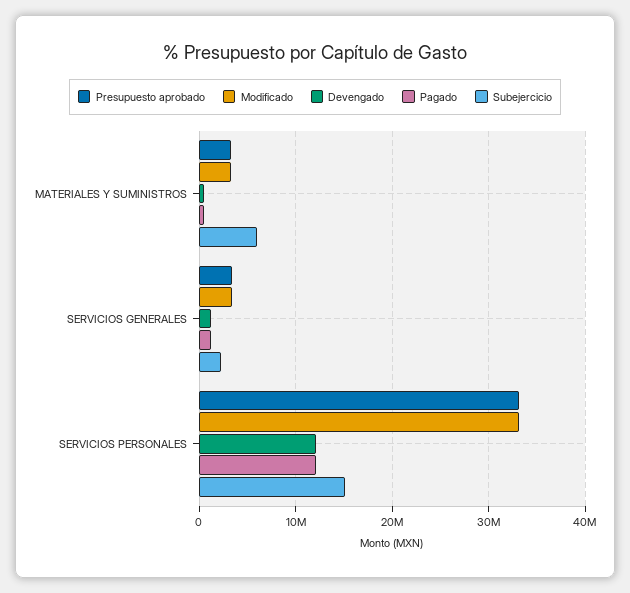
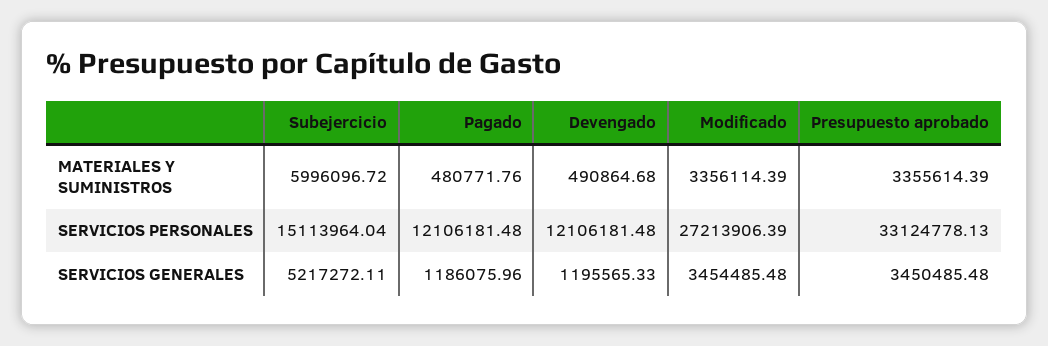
  {
    "Presupuesto aprobado": {
      "MATERIALES Y SUMINISTROS": 3355614.39,
      "SERVICIOS GENERALES": 3450485.48,
      "SERVICIOS PERSONALES": 33124778.13
    },
    "Modificado": {
      "MATERIALES Y SUMINISTROS": 3356114.39,
      "SERVICIOS GENERALES": 3454485.48,
-     "SERVICIOS PERSONALES": 33000000
+     "SERVICIOS PERSONALES": 27213906.39
    },
    "Devengado": {
      "MATERIALES Y SUMINISTROS": 490864.68,
      "SERVICIOS GENERALES": 1195565.33,
      "SERVICIOS PERSONALES": 12106181.48
    },
    "Pagado": {
      "MATERIALES Y SUMINISTROS": 480771.76,
      "SERVICIOS GENERALES": 1186075.96,
      "SERVICIOS PERSONALES": 12106181.48
    },
    "Subejercicio": {
      "MATERIALES Y SUMINISTROS": 5996096.72,
-     "SERVICIOS GENERALES": 2000000,
+     "SERVICIOS GENERALES": 5217272.11,
      "SERVICIOS PERSONALES": 15113964.04
    }
  }

